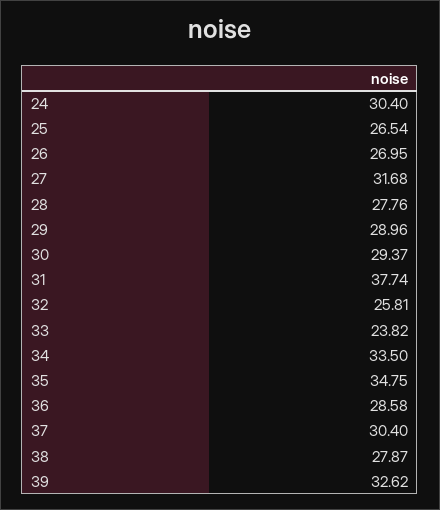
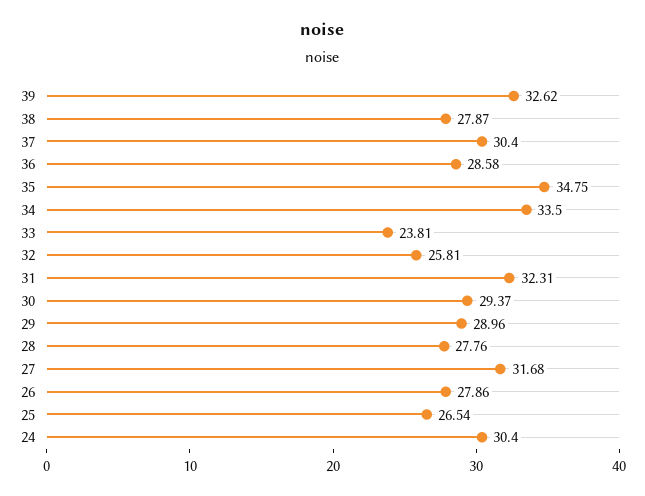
  {
    "24": 30.4,
    "25": 26.54,
-   "26": 26.95,
+   "26": 27.86,
    "27": 31.68,
    "28": 27.76,
    "29": 28.96,
    "30": 29.37,
-   "31": 37.74,
+   "31": 32.31,
    "32": 25.81,
-   "33": 23.82,
+   "33": 23.81,
    "34": 33.5,
    "35": 34.75,
    "36": 28.58,
    "37": 30.4,
    "38": 27.87,
    "39": 32.62
  }

